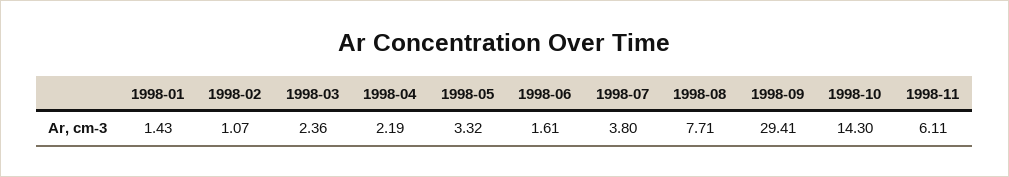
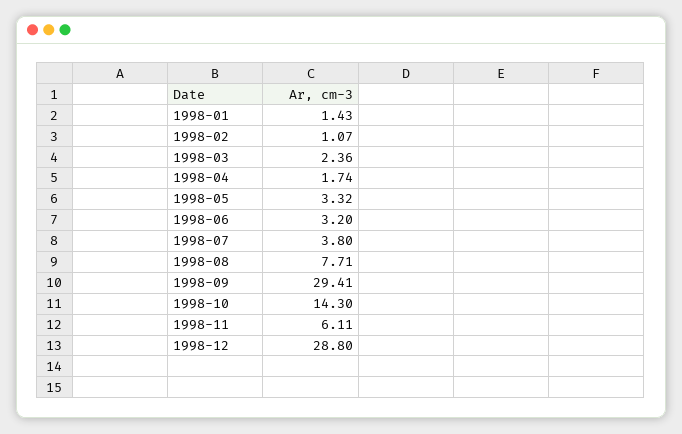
  {
    "1998-01": 1.43,
    "1998-02": 1.07,
    "1998-03": 2.36,
-   "1998-04": 2.19,
+   "1998-04": 1.74,
    "1998-05": 3.32,
-   "1998-06": 1.61,
+   "1998-06": 3.2,
    "1998-07": 3.8,
    "1998-08": 7.71,
    "1998-09": 29.41,
    "1998-10": 14.3,
-   "1998-11": 6.11
+   "1998-11": 6.11,
+   "1998-12": 28.8
  }

